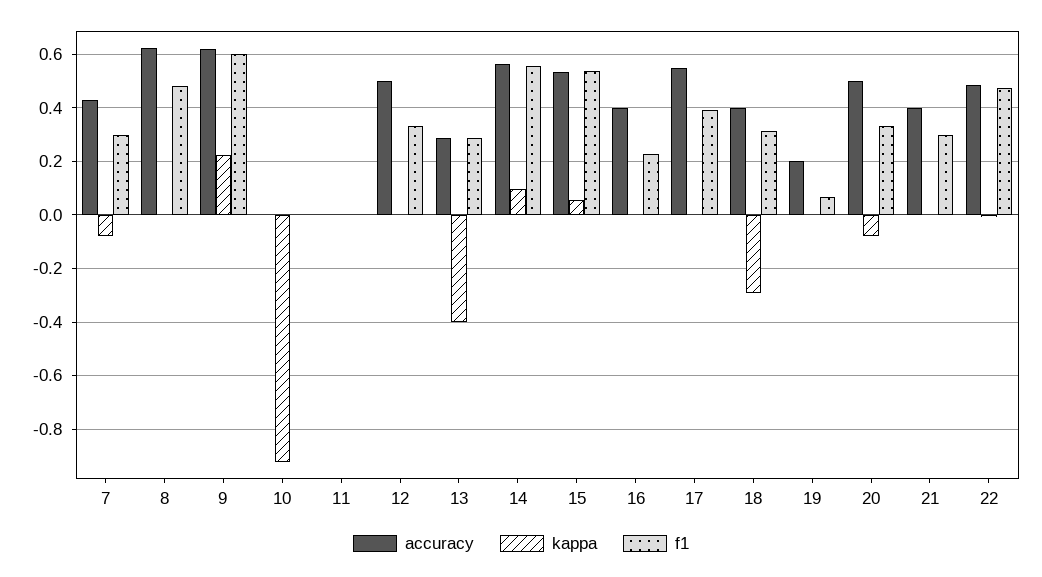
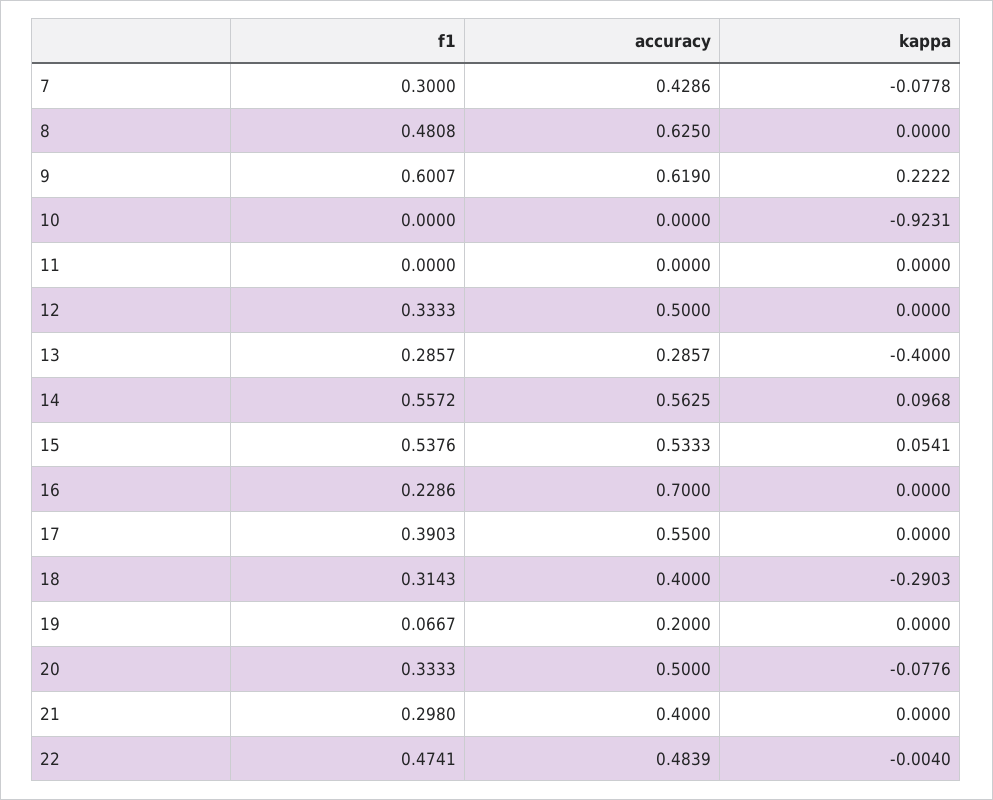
  {
    "accuracy": {
      "7": 0.4286,
      "8": 0.625,
      "9": 0.619,
      "10": 0,
      "11": 0,
      "12": 0.5,
      "13": 0.2857,
      "14": 0.5625,
      "15": 0.5333,
-     "16": 0.4,
+     "16": 0.7,
      "17": 0.55,
      "18": 0.4,
      "19": 0.2,
      "20": 0.5,
      "21": 0.4,
      "22": 0.4839
    },
    "kappa": {
      "7": -0.0778,
      "8": 0,
      "9": 0.2222,
      "10": -0.9231,
      "11": 0,
      "12": 0,
      "13": -0.4,
      "14": 0.0968,
      "15": 0.0541,
      "16": 0,
      "17": 0,
      "18": -0.2903,
      "19": 0,
      "20": -0.0776,
      "21": 0,
      "22": -0.004
    },
    "f1": {
      "7": 0.3,
      "8": 0.4808,
      "9": 0.6007,
      "10": 0,
      "11": 0,
      "12": 0.3333,
      "13": 0.2857,
      "14": 0.5572,
      "15": 0.5376,
      "16": 0.2286,
      "17": 0.3903,
      "18": 0.3143,
      "19": 0.0667,
      "20": 0.3333,
      "21": 0.298,
      "22": 0.4741
    }
  }

